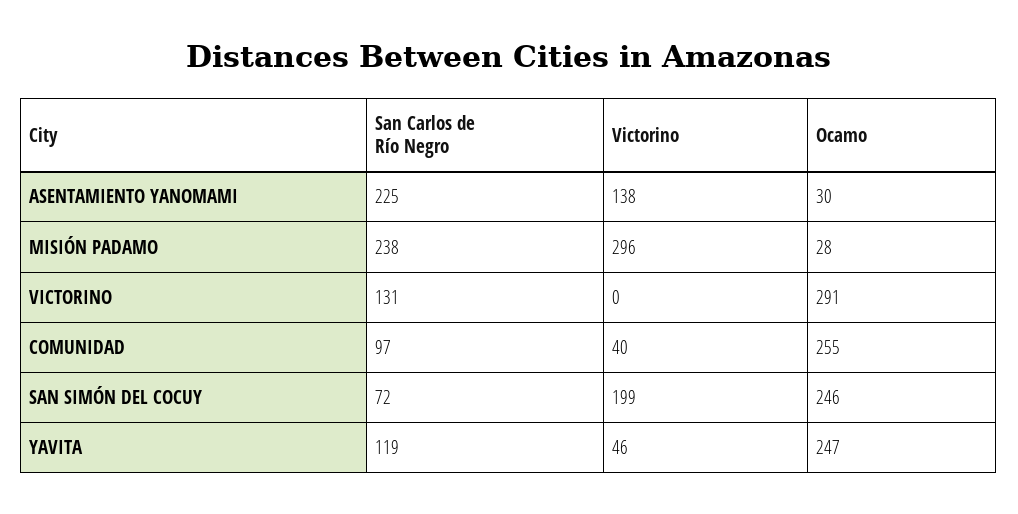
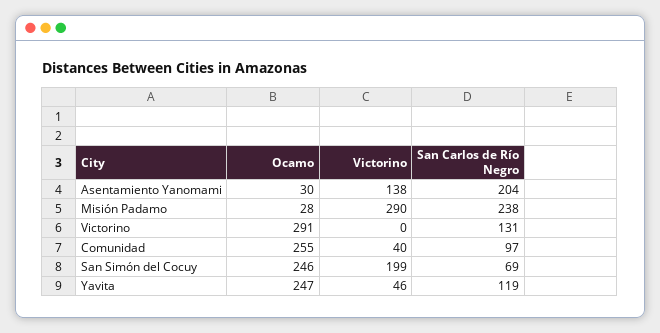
  {
    "San Carlos de Río Negro": {
-     "ASENTAMIENTO YANOMAMI": 225,
+     "ASENTAMIENTO YANOMAMI": 204,
      "MISIÓN PADAMO": 238,
      "VICTORINO": 131,
      "COMUNIDAD": 97,
-     "SAN SIMÓN DEL COCUY": 72,
+     "SAN SIMÓN DEL COCUY": 69,
      "YAVITA": 119
    },
    "Victorino": {
      "ASENTAMIENTO YANOMAMI": 138,
-     "MISIÓN PADAMO": 296,
+     "MISIÓN PADAMO": 290,
      "VICTORINO": 0,
      "COMUNIDAD": 40,
      "SAN SIMÓN DEL COCUY": 199,
      "YAVITA": 46
    },
    "Ocamo": {
      "ASENTAMIENTO YANOMAMI": 30,
      "MISIÓN PADAMO": 28,
      "VICTORINO": 291,
      "COMUNIDAD": 255,
      "SAN SIMÓN DEL COCUY": 246,
      "YAVITA": 247
    }
  }

